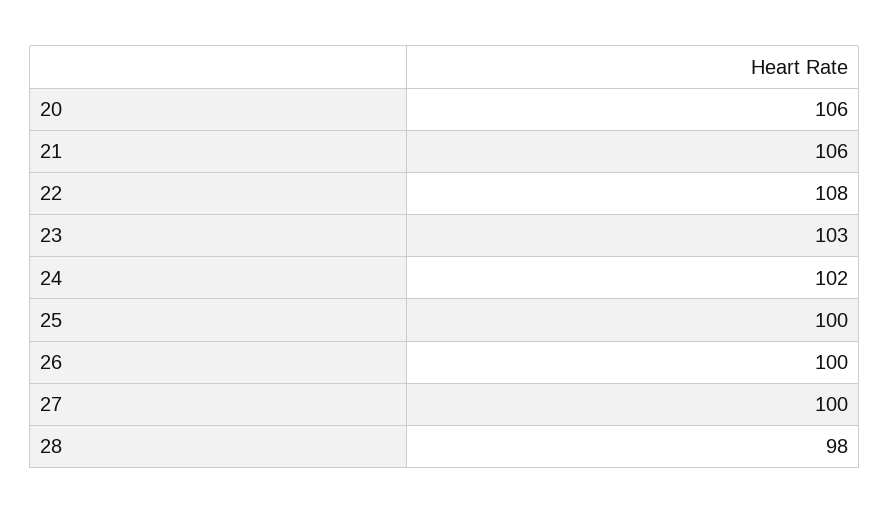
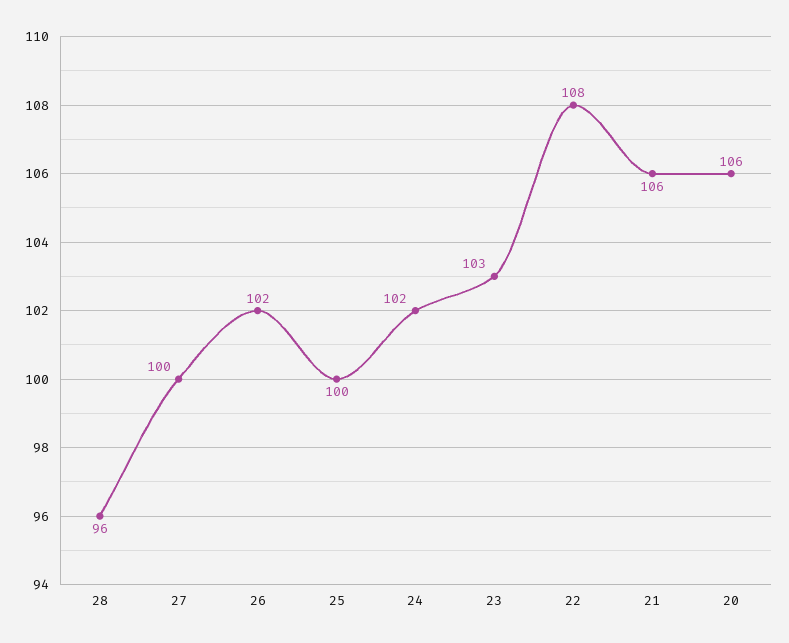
  {
    "20": 106,
    "21": 106,
    "22": 108,
    "23": 103,
    "24": 102,
    "25": 100,
-   "26": 100,
+   "26": 102,
    "27": 100,
-   "28": 98
+   "28": 96
  }

